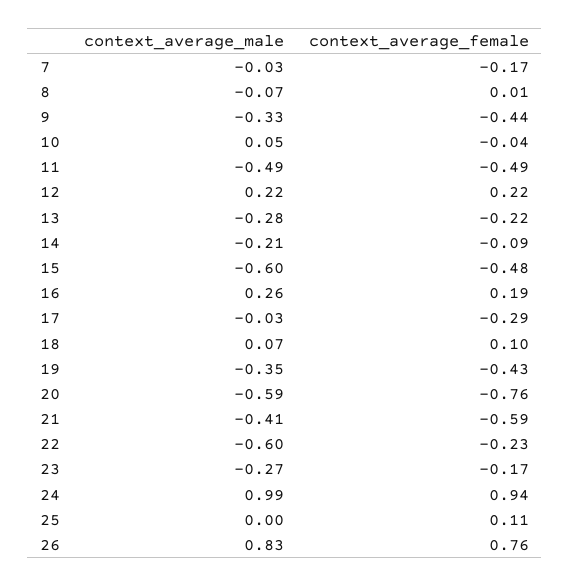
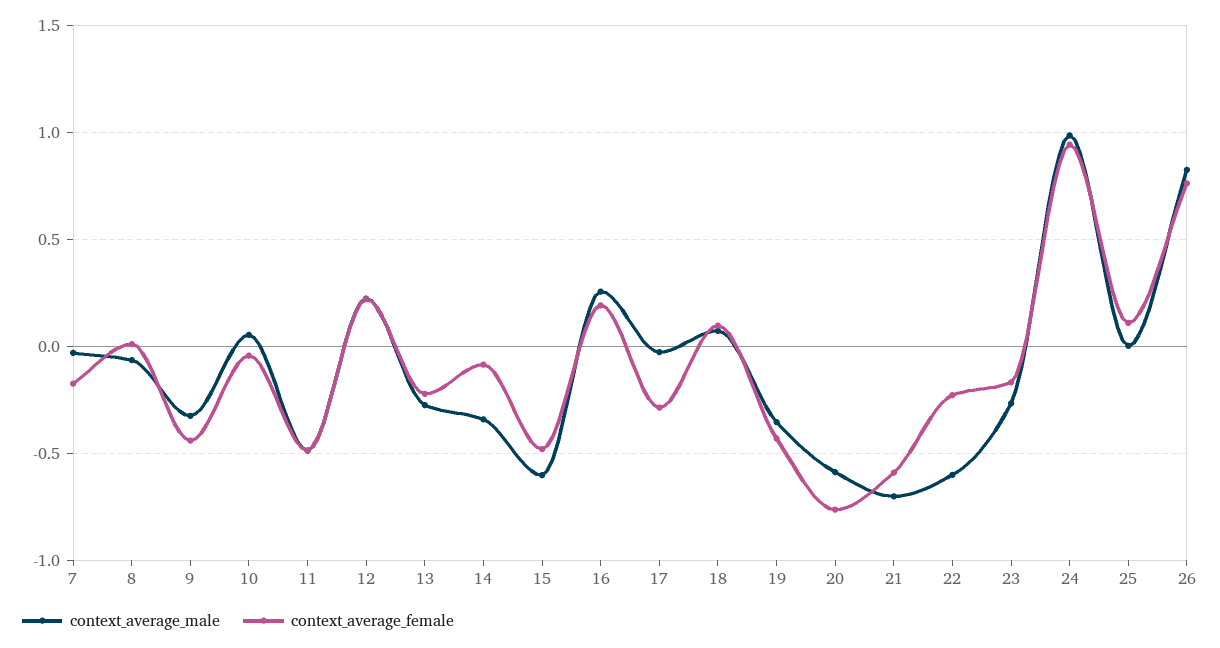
  {
    "context_average_male": {
      "7": -0.03,
      "8": -0.07,
      "9": -0.33,
      "10": 0.05,
      "11": -0.49,
      "12": 0.22,
      "13": -0.28,
-     "14": -0.21,
+     "14": -0.35,
      "15": -0.6,
      "16": 0.26,
      "17": -0.03,
      "18": 0.07,
      "19": -0.35,
      "20": -0.59,
-     "21": -0.41,
+     "21": -0.7,
      "22": -0.6,
      "23": -0.27,
      "24": 0.99,
      "25": 0,
      "26": 0.83
    },
    "context_average_female": {
      "7": -0.17,
      "8": 0.01,
      "9": -0.44,
      "10": -0.04,
      "11": -0.49,
      "12": 0.22,
      "13": -0.22,
      "14": -0.09,
      "15": -0.48,
      "16": 0.19,
      "17": -0.29,
      "18": 0.1,
      "19": -0.43,
      "20": -0.76,
      "21": -0.59,
      "22": -0.23,
      "23": -0.17,
      "24": 0.94,
      "25": 0.11,
      "26": 0.76
    }
  }

